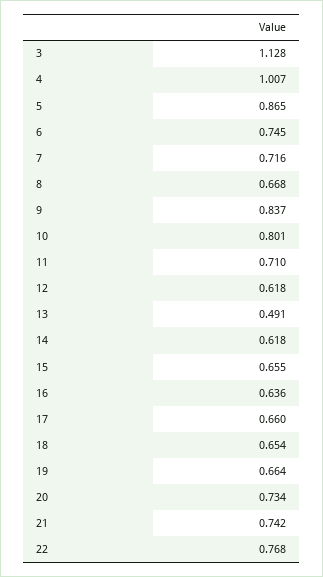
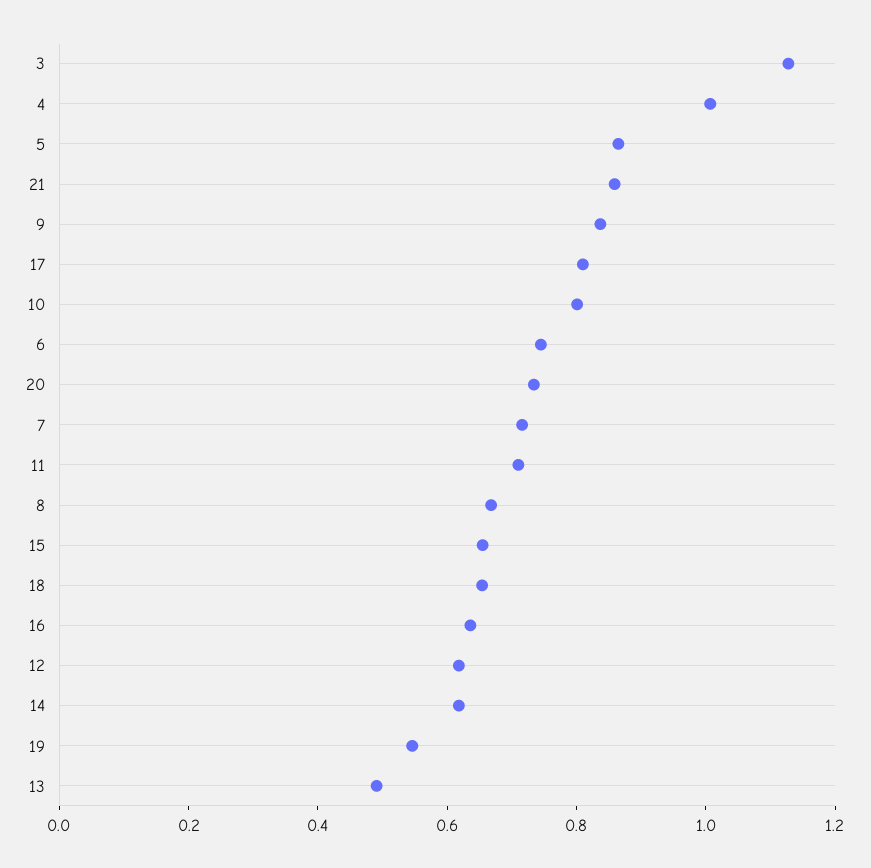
  {
    "3": 1.128,
    "4": 1.007,
    "5": 0.865,
    "6": 0.745,
    "7": 0.716,
    "8": 0.668,
    "9": 0.837,
    "10": 0.801,
    "11": 0.71,
    "12": 0.618,
    "13": 0.491,
    "14": 0.618,
    "15": 0.655,
    "16": 0.636,
-   "17": 0.66,
+   "17": 0.8,
    "18": 0.654,
-   "19": 0.664,
+   "19": 0.55,
    "20": 0.734,
-   "21": 0.742,
+   "21": 0.85
-   "22": 0.768
  }

